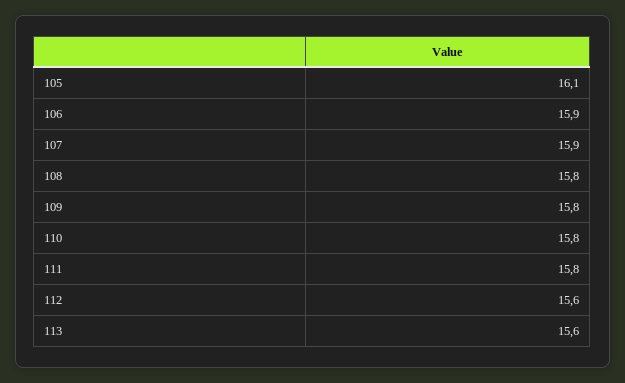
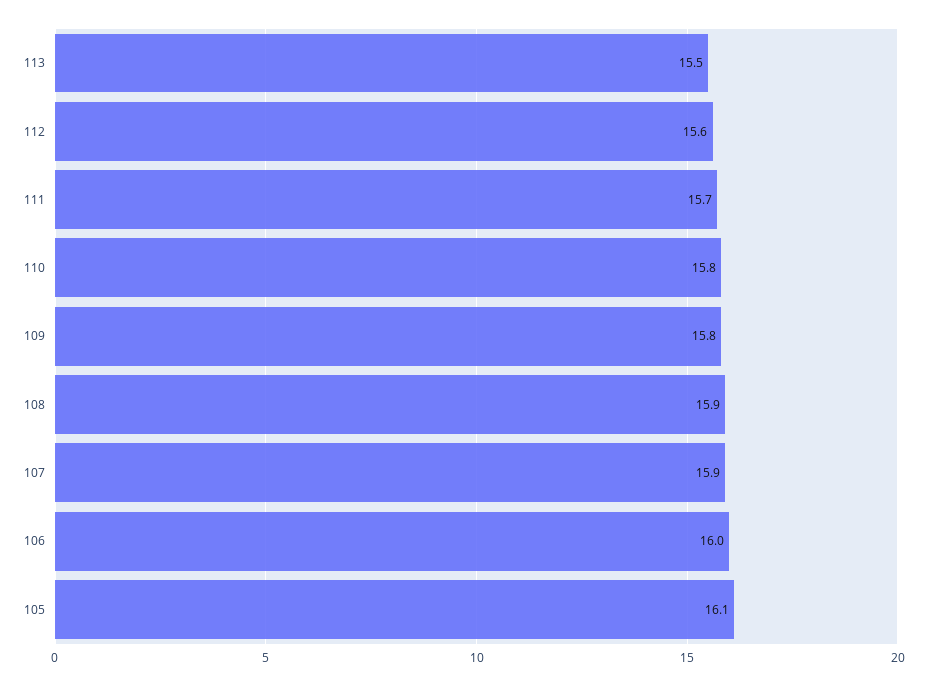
  {
    "105": 16.1,
-   "106": 15.9,
+   "106": 16,
    "107": 15.9,
-   "108": 15.8,
+   "108": 15.9,
    "109": 15.8,
    "110": 15.8,
-   "111": 15.8,
+   "111": 15.7,
    "112": 15.6,
-   "113": 15.6
+   "113": 15.5
  }

